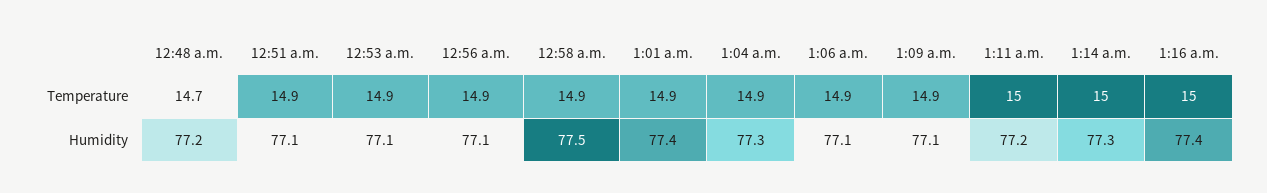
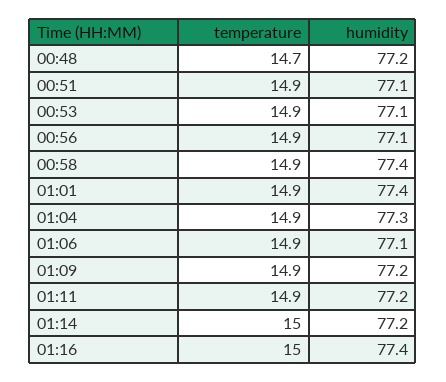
  {
    "12:48 a.m.": {
      "Temperature": 14.7,
      "Humidity": 77.2
    },
    "12:51 a.m.": {
      "Temperature": 14.9,
      "Humidity": 77.1
    },
    "12:53 a.m.": {
      "Temperature": 14.9,
      "Humidity": 77.1
    },
    "12:56 a.m.": {
      "Temperature": 14.9,
      "Humidity": 77.1
    },
    "12:58 a.m.": {
      "Temperature": 14.9,
-     "Humidity": 77.5
+     "Humidity": 77.4
    },
    "1:01 a.m.": {
      "Temperature": 14.9,
      "Humidity": 77.4
    },
    "1:04 a.m.": {
      "Temperature": 14.9,
      "Humidity": 77.3
    },
    "1:06 a.m.": {
      "Temperature": 14.9,
      "Humidity": 77.1
    },
    "1:09 a.m.": {
      "Temperature": 14.9,
-     "Humidity": 77.1
+     "Humidity": 77.2
    },
    "1:11 a.m.": {
-     "Temperature": 15,
+     "Temperature": 14.9,
      "Humidity": 77.2
    },
    "1:14 a.m.": {
      "Temperature": 15,
-     "Humidity": 77.3
+     "Humidity": 77.2
    },
    "1:16 a.m.": {
      "Temperature": 15,
      "Humidity": 77.4
    }
  }

